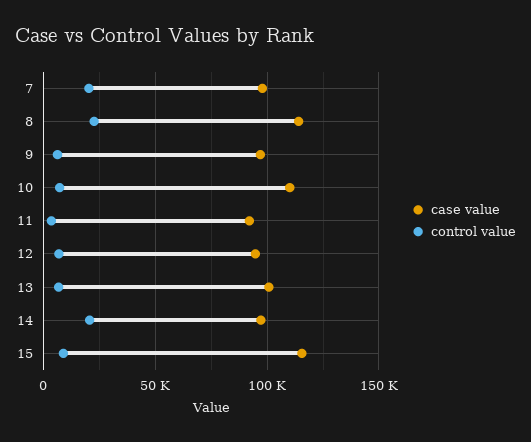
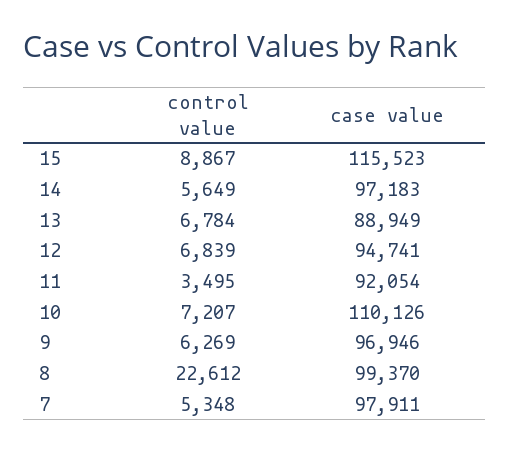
  {
    "case value": {
      "7": 97911,
-     "8": 115000,
+     "8": 99370,
      "9": 96946,
      "10": 110126,
      "11": 92054,
      "12": 94741,
-     "13": 100000,
+     "13": 88949,
      "14": 97183,
      "15": 115523
    },
    "control value": {
-     "7": 20000,
+     "7": 5348,
      "8": 22612,
      "9": 6269,
      "10": 7207,
      "11": 3495,
      "12": 6839,
      "13": 6784,
-     "14": 20000,
+     "14": 5649,
      "15": 8867
    }
  }

